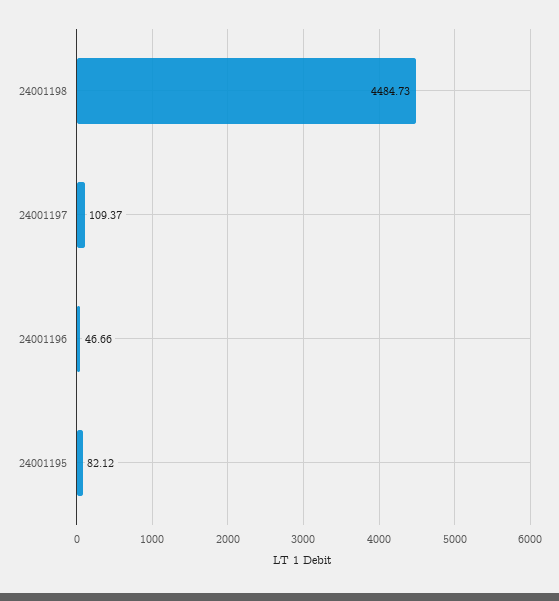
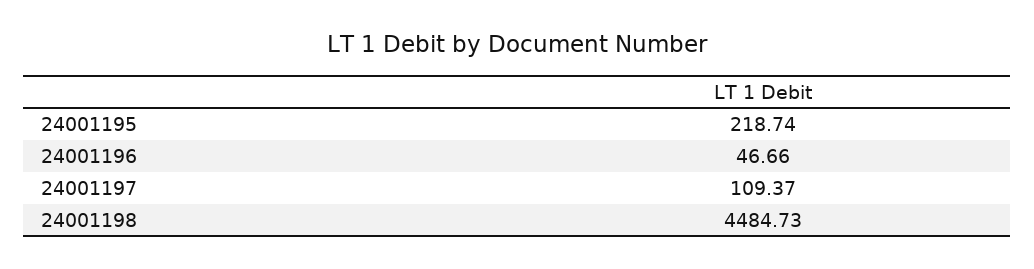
  {
    "24001198": 4484.73,
    "24001197": 109.37,
    "24001196": 46.66,
-   "24001195": 82.12
+   "24001195": 218.74
  }

